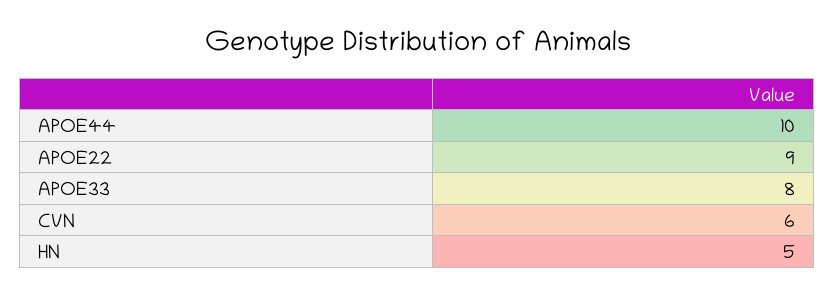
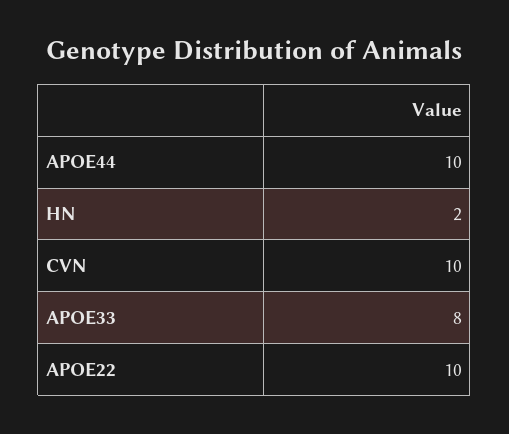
  {
    "APOE44": 10,
-   "APOE22": 9,
+   "APOE22": 10,
    "APOE33": 8,
-   "CVN": 6,
+   "CVN": 10,
-   "HN": 5
+   "HN": 2
  }

